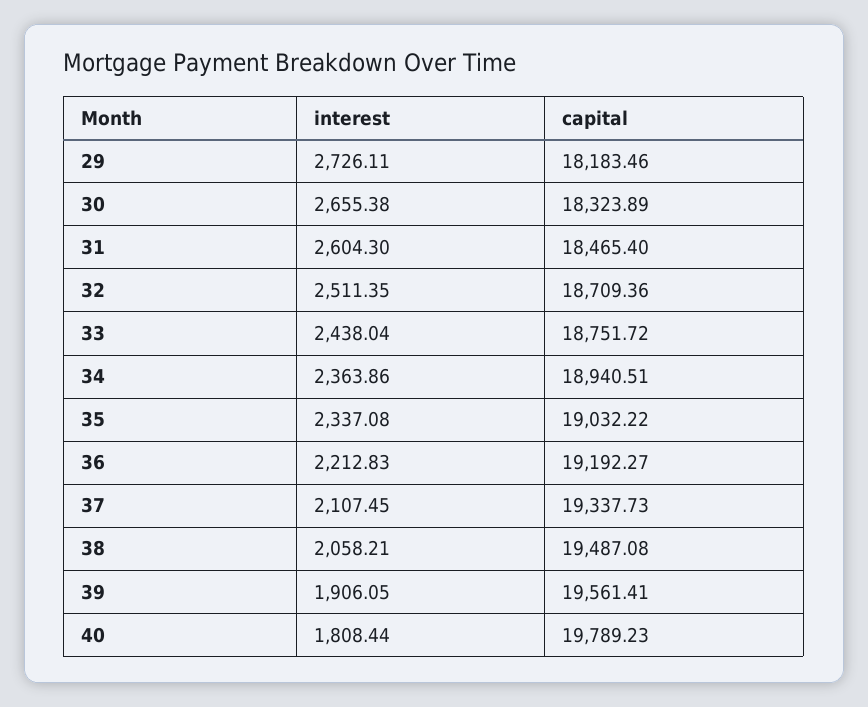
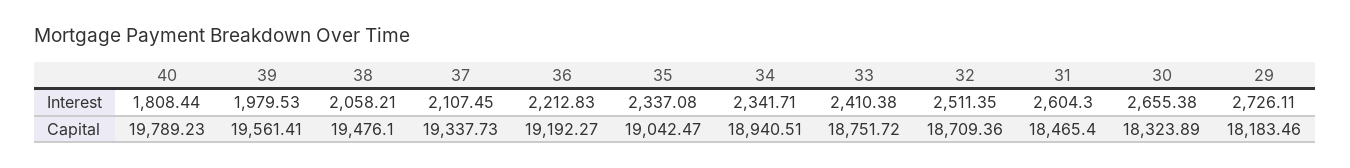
  {
    "interest": {
      "29": 2726.11,
      "30": 2655.38,
      "31": 2604.3,
      "32": 2511.35,
-     "33": 2438.04,
+     "33": 2410.38,
-     "34": 2363.86,
+     "34": 2341.71,
      "35": 2337.08,
      "36": 2212.83,
      "37": 2107.45,
      "38": 2058.21,
-     "39": 1906.05,
+     "39": 1979.53,
      "40": 1808.44
    },
    "capital": {
      "29": 18183.46,
      "30": 18323.89,
      "31": 18465.4,
      "32": 18709.36,
      "33": 18751.72,
      "34": 18940.51,
-     "35": 19032.22,
+     "35": 19042.47,
      "36": 19192.27,
      "37": 19337.73,
-     "38": 19487.08,
+     "38": 19476.1,
      "39": 19561.41,
      "40": 19789.23
    }
  }

